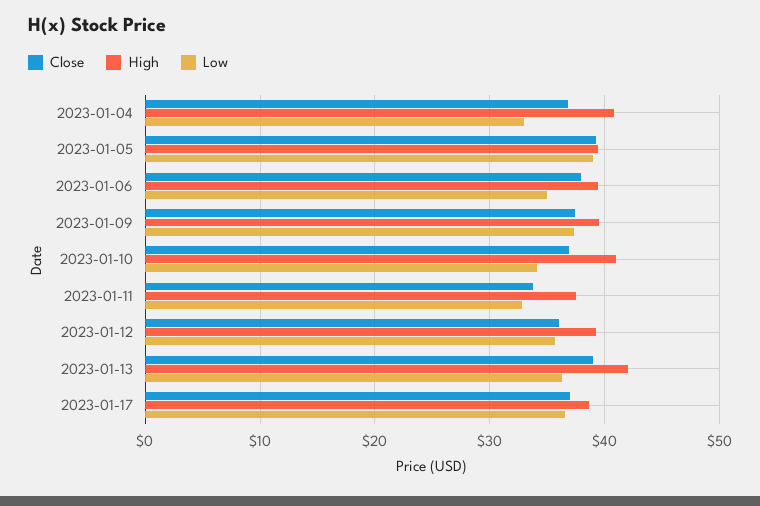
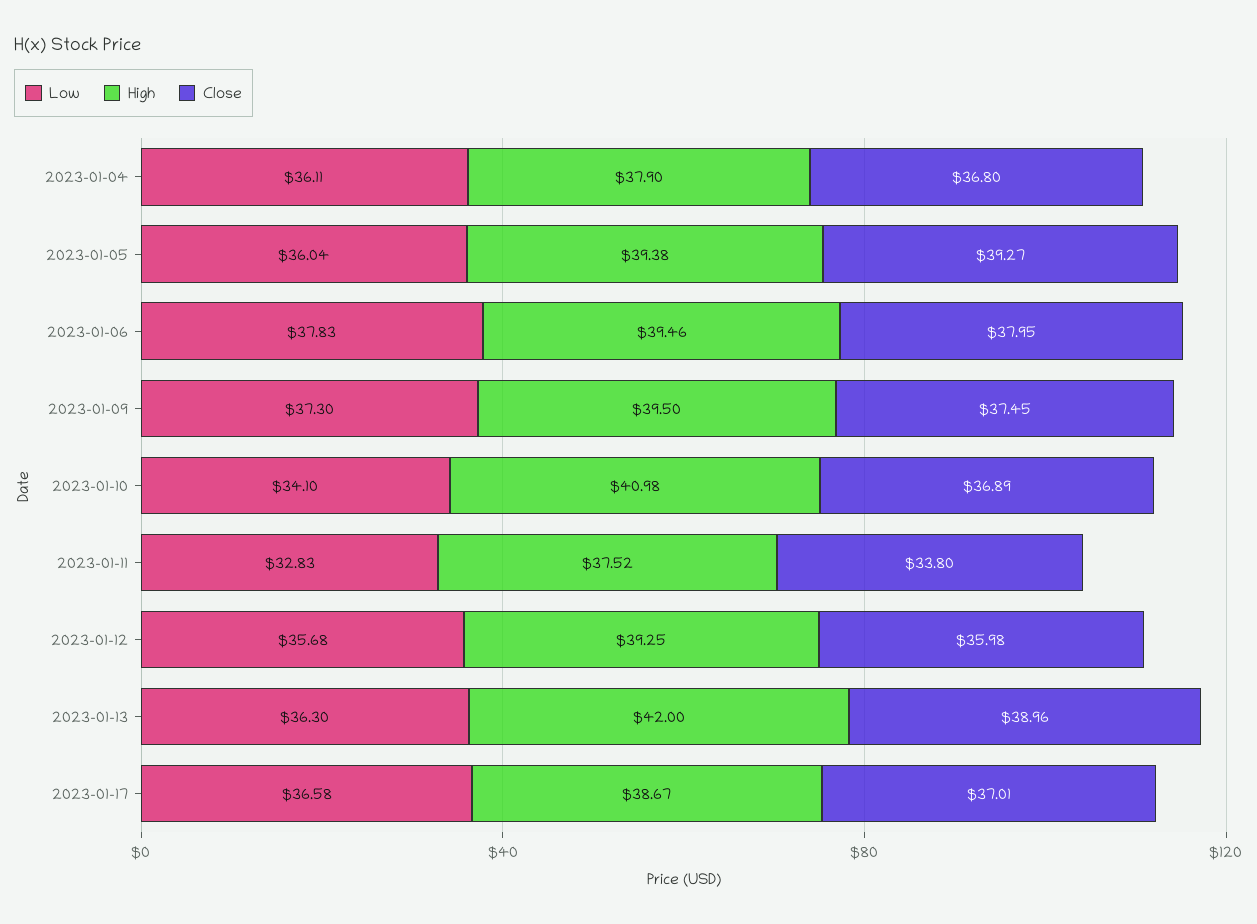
  {
    "Close": {
      "2023-01-04": 36.8,
      "2023-01-05": 39.27,
      "2023-01-06": 37.95,
      "2023-01-09": 37.45,
      "2023-01-10": 36.89,
      "2023-01-11": 33.8,
      "2023-01-12": 35.98,
      "2023-01-13": 38.96,
      "2023-01-17": 37.01
    },
    "High": {
-     "2023-01-04": 41,
+     "2023-01-04": 37.9,
      "2023-01-05": 39.38,
      "2023-01-06": 39.46,
      "2023-01-09": 39.5,
      "2023-01-10": 40.98,
      "2023-01-11": 37.52,
      "2023-01-12": 39.25,
      "2023-01-13": 42,
      "2023-01-17": 38.67
    },
    "Low": {
-     "2023-01-04": 33,
+     "2023-01-04": 36.11,
-     "2023-01-05": 39,
+     "2023-01-05": 36.04,
-     "2023-01-06": 35,
+     "2023-01-06": 37.83,
      "2023-01-09": 37.3,
      "2023-01-10": 34.1,
      "2023-01-11": 32.83,
      "2023-01-12": 35.68,
      "2023-01-13": 36.3,
      "2023-01-17": 36.58
    }
  }

